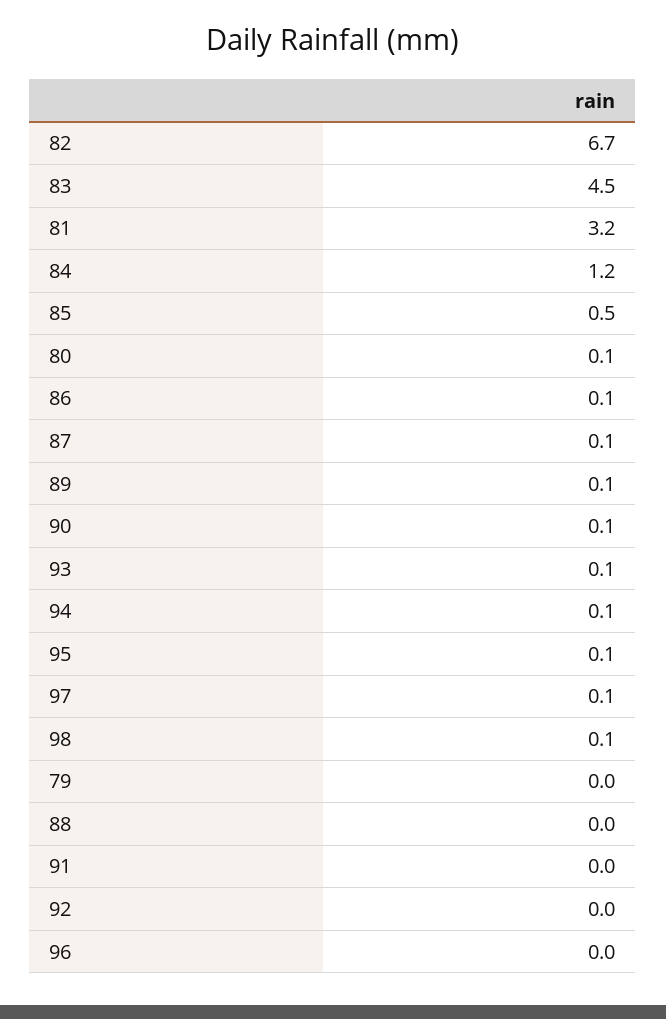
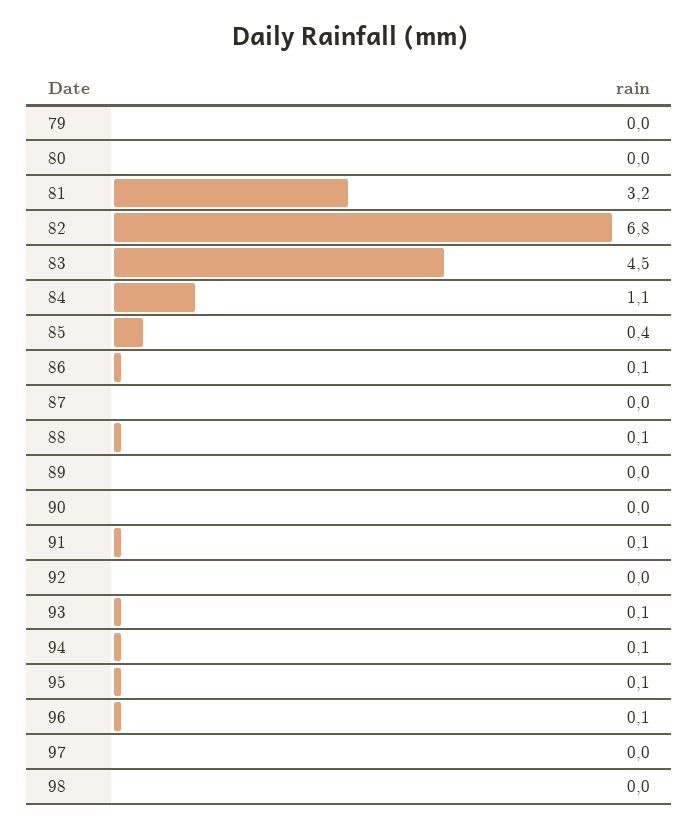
  {
-   "82": 6.7,
+   "82": 6.8,
    "83": 4.5,
    "81": 3.2,
-   "84": 1.2,
+   "84": 1.1,
-   "85": 0.5,
+   "85": 0.4,
-   "80": 0.1,
+   "80": 0,
    "86": 0.1,
-   "87": 0.1,
+   "87": 0,
-   "89": 0.1,
+   "89": 0,
-   "90": 0.1,
+   "90": 0,
    "93": 0.1,
    "94": 0.1,
    "95": 0.1,
-   "97": 0.1,
+   "97": 0,
-   "98": 0.1,
+   "98": 0,
    "79": 0,
-   "88": 0,
+   "88": 0.1,
-   "91": 0,
+   "91": 0.1,
    "92": 0,
-   "96": 0
+   "96": 0.1
  }

